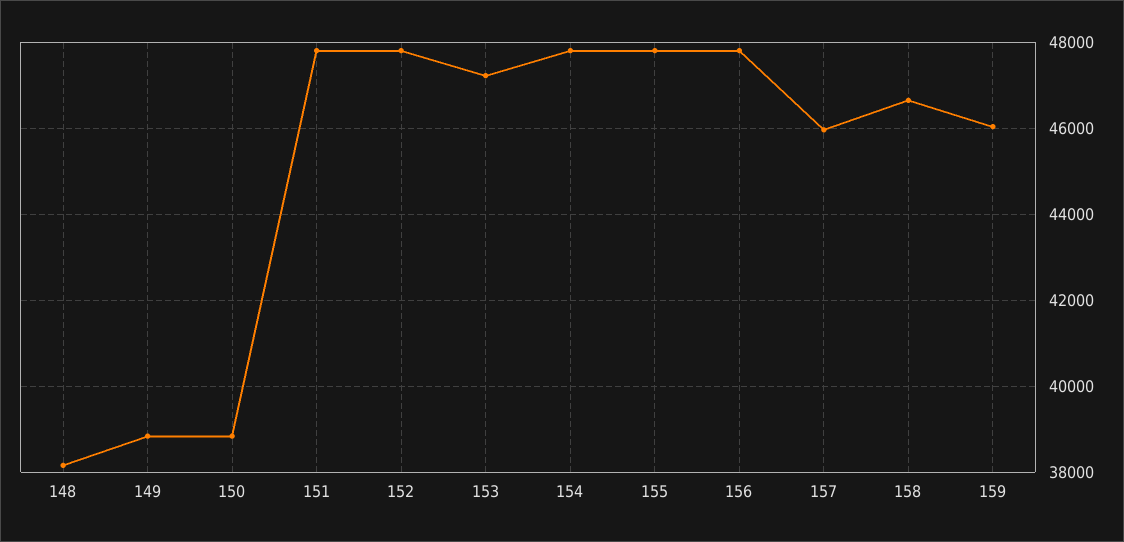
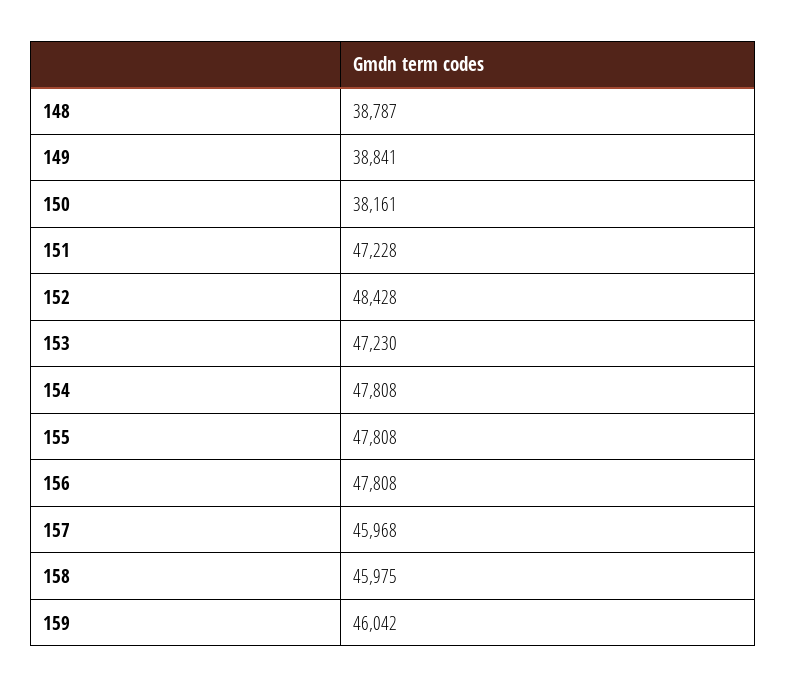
  {
-   "148": 38200,
+   "148": 38787,
    "149": 38841,
-   "150": 38800,
+   "150": 38161,
-   "151": 47800,
+   "151": 47228,
-   "152": 47800,
+   "152": 48428,
    "153": 47230,
    "154": 47808,
    "155": 47808,
    "156": 47808,
    "157": 45968,
-   "158": 46600,
+   "158": 45975,
    "159": 46042
  }

